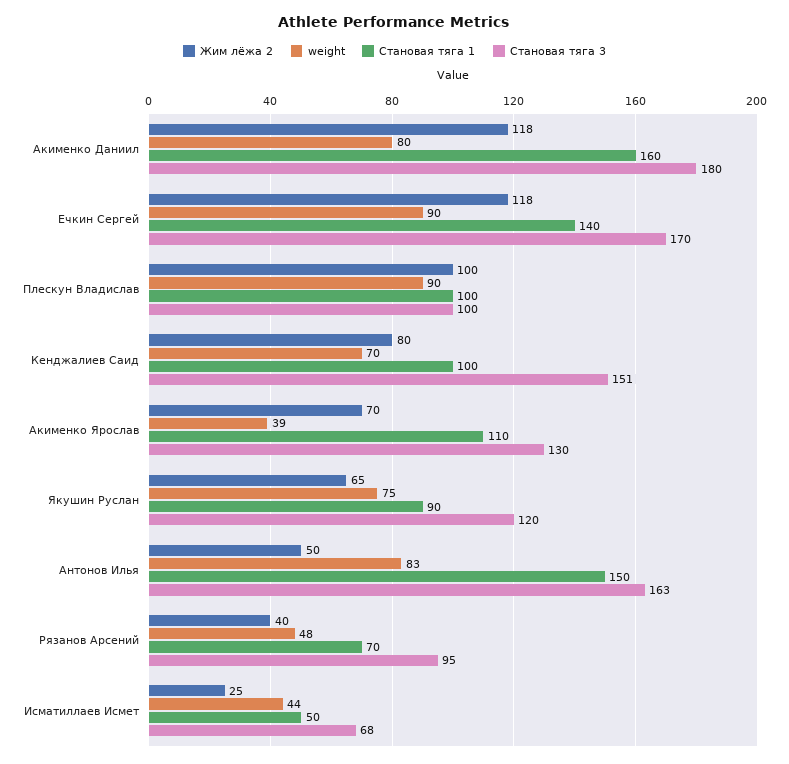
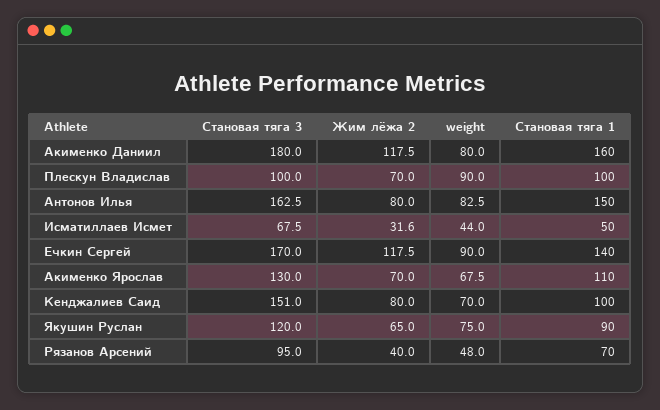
  {
    "Жим лёжа 2": {
      "Акименко Даниил": 117.5,
      "Ечкин Сергей": 117.5,
-     "Плескун Владислав": 100,
+     "Плескун Владислав": 70,
      "Кенджалиев Саид": 80,
      "Акименко Ярослав": 70,
      "Якушин Руслан": 65,
-     "Антонов Илья": 50,
+     "Антонов Илья": 80,
      "Рязанов Арсений": 40,
-     "Исматиллаев Исмет": 25
+     "Исматиллаев Исмет": 31.6
    },
    "weight": {
      "Акименко Даниил": 80,
      "Ечкин Сергей": 90,
      "Плескун Владислав": 90,
      "Кенджалиев Саид": 70,
-     "Акименко Ярослав": 39,
+     "Акименко Ярослав": 67.5,
      "Якушин Руслан": 75,
      "Антонов Илья": 82.5,
      "Рязанов Арсений": 48,
      "Исматиллаев Исмет": 44
    },
    "Становая тяга 1": {
      "Акименко Даниил": 160,
      "Ечкин Сергей": 140,
      "Плескун Владислав": 100,
      "Кенджалиев Саид": 100,
      "Акименко Ярослав": 110,
      "Якушин Руслан": 90,
      "Антонов Илья": 150,
      "Рязанов Арсений": 70,
      "Исматиллаев Исмет": 50
    },
    "Становая тяга 3": {
      "Акименко Даниил": 180,
      "Ечкин Сергей": 170,
      "Плескун Владислав": 100,
      "Кенджалиев Саид": 151,
      "Акименко Ярослав": 130,
      "Якушин Руслан": 120,
      "Антонов Илья": 162.5,
      "Рязанов Арсений": 95,
      "Исматиллаев Исмет": 67.5
    }
  }

